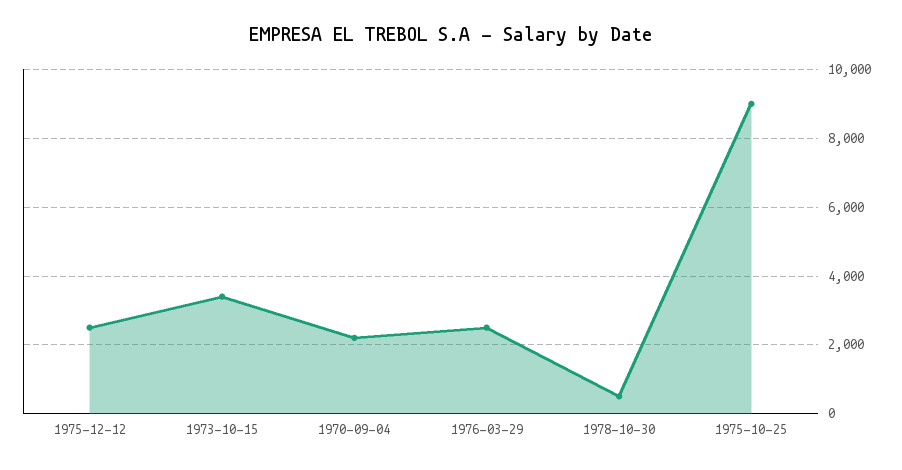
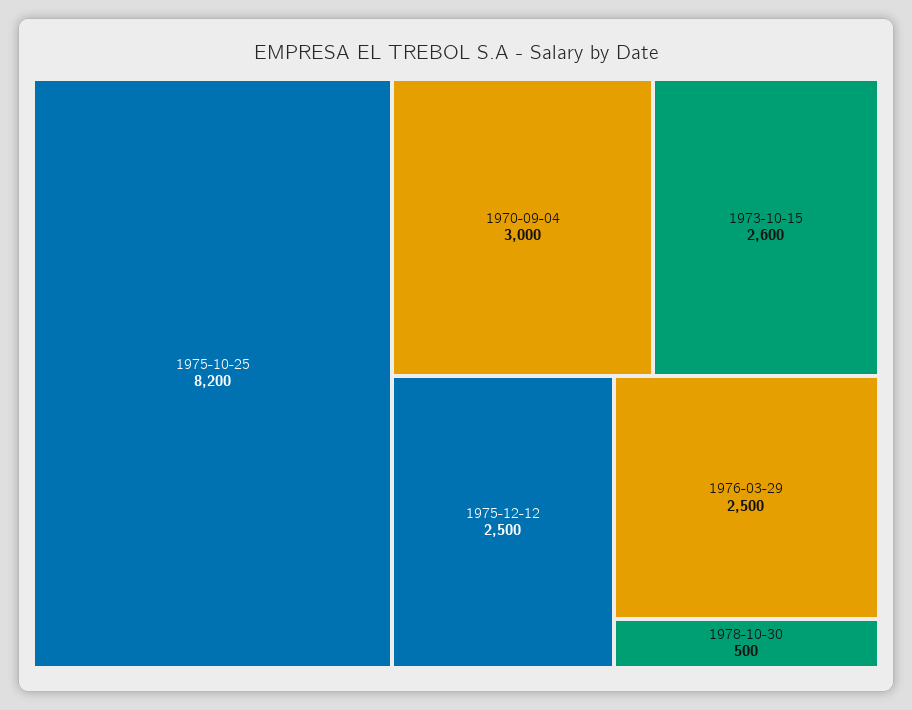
  {
    "1975-12-12": 2500,
-   "1973-10-15": 3400,
+   "1973-10-15": 2600,
-   "1970-09-04": 2200,
+   "1970-09-04": 3000,
    "1976-03-29": 2500,
    "1978-10-30": 500,
-   "1975-10-25": 9000
+   "1975-10-25": 8200
  }

